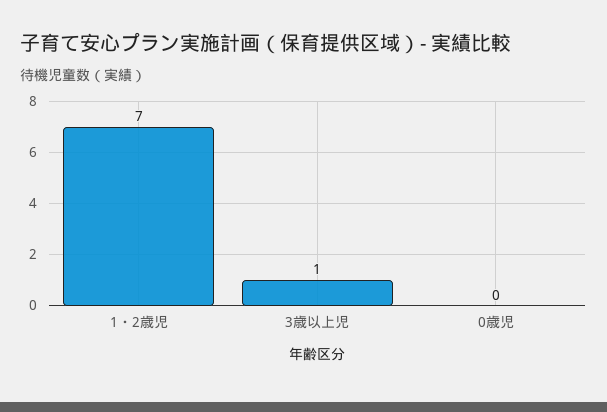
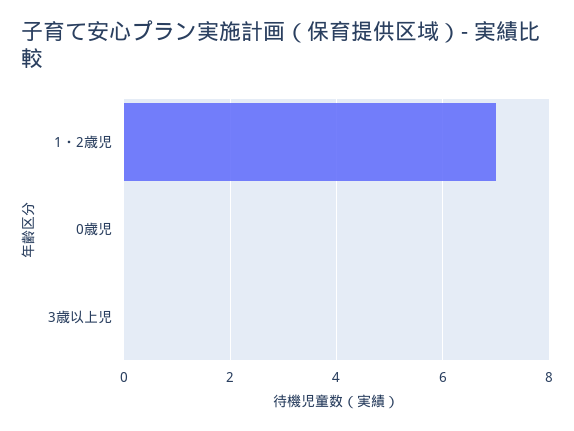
  {
    "1・2歳児": 7,
-   "3歳以上児": 1,
+   "3歳以上児": 0,
    "0歳児": 0
  }

